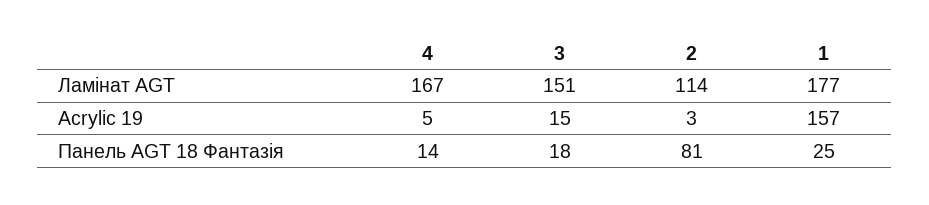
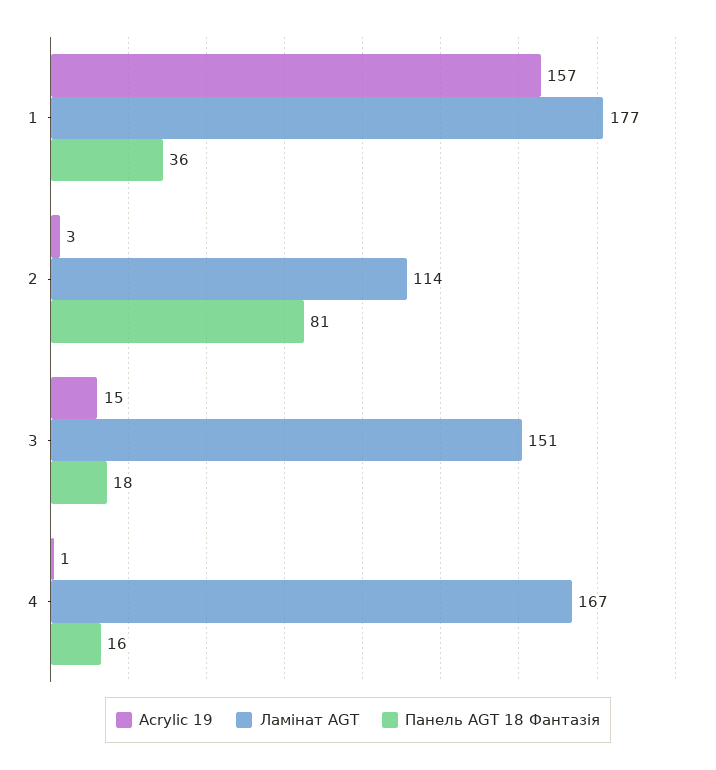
  {
    "Ламінат AGT": {
      "4": 167,
      "3": 151,
      "2": 114,
      "1": 177
    },
    "Acrylic 19": {
-     "4": 5,
+     "4": 1,
      "3": 15,
      "2": 3,
      "1": 157
    },
    "Панель AGT 18 Фантазія": {
-     "4": 14,
+     "4": 16,
      "3": 18,
      "2": 81,
-     "1": 25
+     "1": 36
    }
  }

